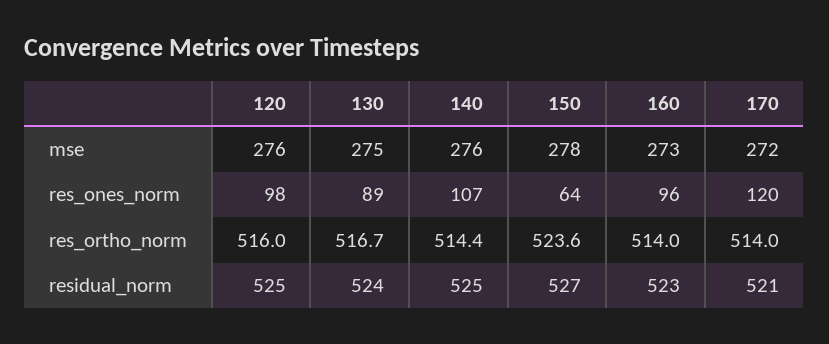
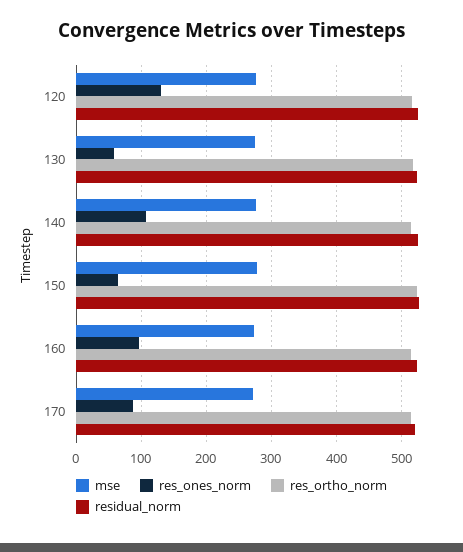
  {
    "mse": {
      "120": 276,
      "130": 275,
      "140": 276,
      "150": 278,
      "160": 273,
      "170": 272
    },
    "res_ones_norm": {
-     "120": 98,
+     "120": 130,
-     "130": 89,
+     "130": 60,
      "140": 107,
      "150": 64,
      "160": 96,
-     "170": 120
+     "170": 90
    },
    "res_ortho_norm": {
      "120": 516,
      "130": 516.7,
      "140": 514.4,
      "150": 523.6,
      "160": 514,
      "170": 514
    },
    "residual_norm": {
      "120": 525,
      "130": 524,
      "140": 525,
      "150": 527,
      "160": 523,
      "170": 521
    }
  }

